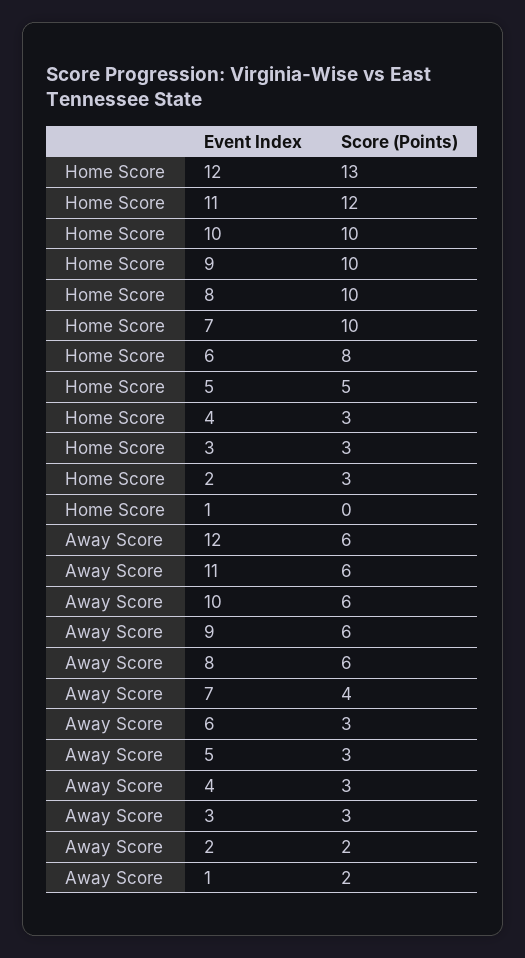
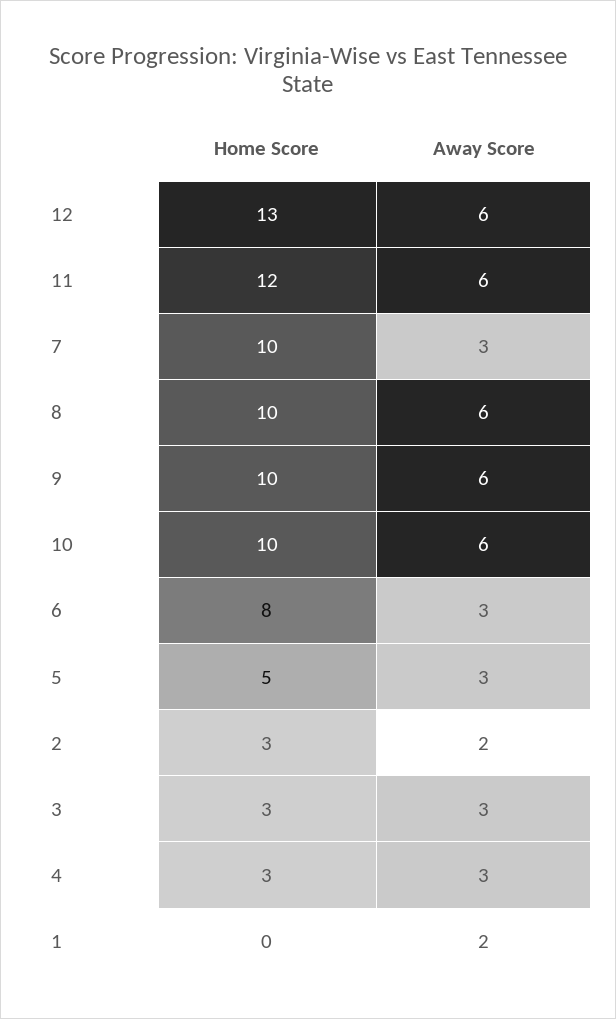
  {
    "Home Score": {
      "12": 13,
      "11": 12,
      "10": 10,
      "9": 10,
      "8": 10,
      "7": 10,
      "6": 8,
      "5": 5,
      "4": 3,
      "3": 3,
      "2": 3,
      "1": 0
    },
    "Away Score": {
      "12": 6,
      "11": 6,
      "10": 6,
      "9": 6,
      "8": 6,
-     "7": 4,
+     "7": 3,
      "6": 3,
      "5": 3,
      "4": 3,
      "3": 3,
      "2": 2,
      "1": 2
    }
  }

